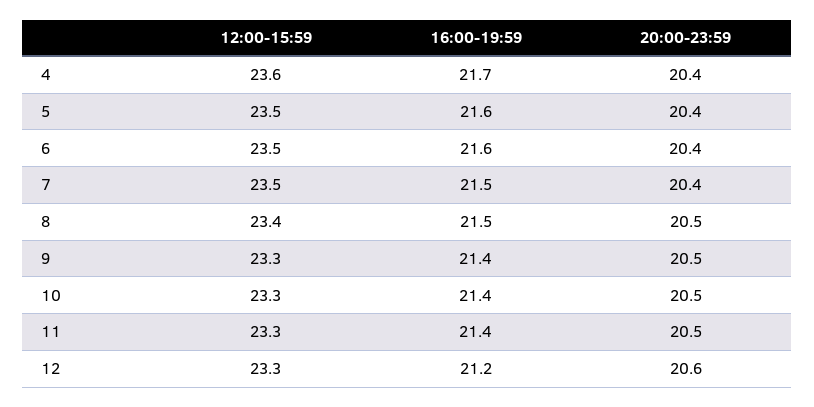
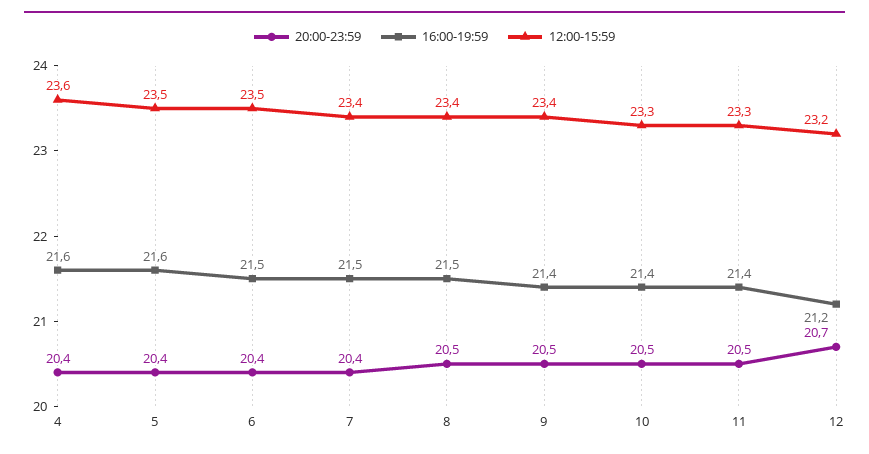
  {
    "12:00-15:59": {
      "4": 23.6,
      "5": 23.5,
      "6": 23.5,
-     "7": 23.5,
+     "7": 23.4,
      "8": 23.4,
-     "9": 23.3,
+     "9": 23.4,
      "10": 23.3,
      "11": 23.3,
-     "12": 23.3
+     "12": 23.2
    },
    "16:00-19:59": {
-     "4": 21.7,
+     "4": 21.6,
      "5": 21.6,
-     "6": 21.6,
+     "6": 21.5,
      "7": 21.5,
      "8": 21.5,
      "9": 21.4,
      "10": 21.4,
      "11": 21.4,
      "12": 21.2
    },
    "20:00-23:59": {
      "4": 20.4,
      "5": 20.4,
      "6": 20.4,
      "7": 20.4,
      "8": 20.5,
      "9": 20.5,
      "10": 20.5,
      "11": 20.5,
-     "12": 20.6
+     "12": 20.7
    }
  }

